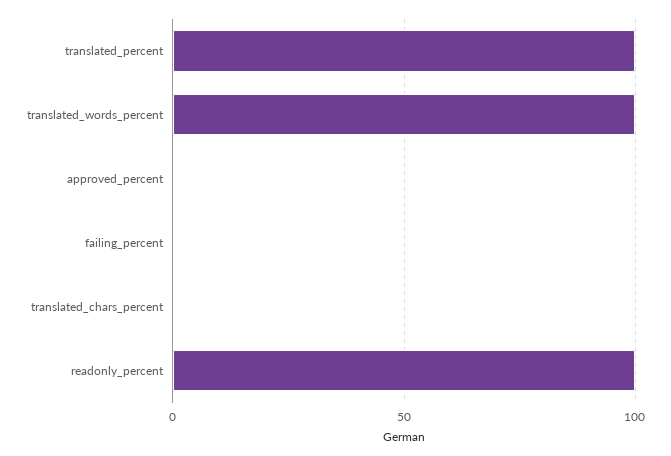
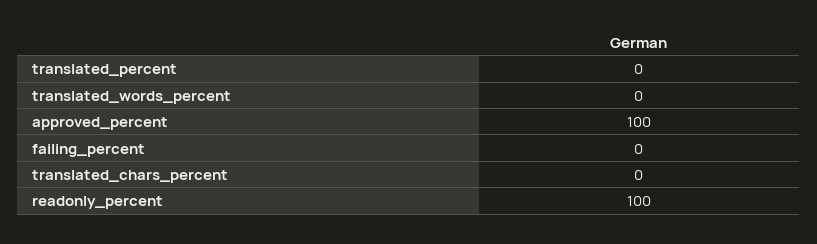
  {
-   "translated_percent": 100,
+   "translated_percent": 0,
-   "translated_words_percent": 100,
+   "translated_words_percent": 0,
-   "approved_percent": 0,
+   "approved_percent": 100,
    "failing_percent": 0,
    "translated_chars_percent": 0,
    "readonly_percent": 100
  }

